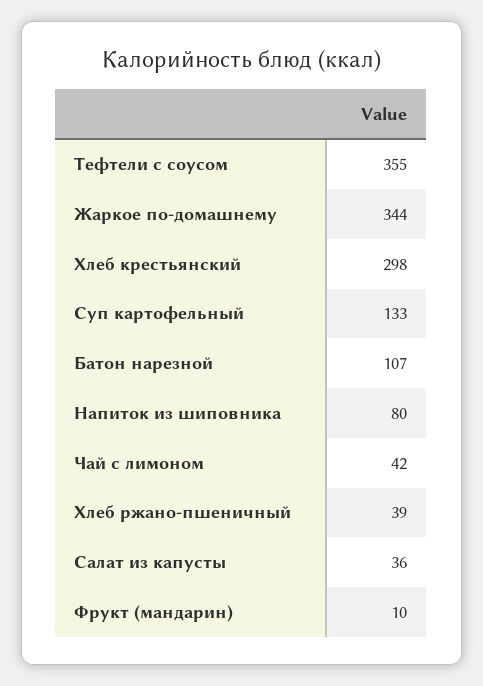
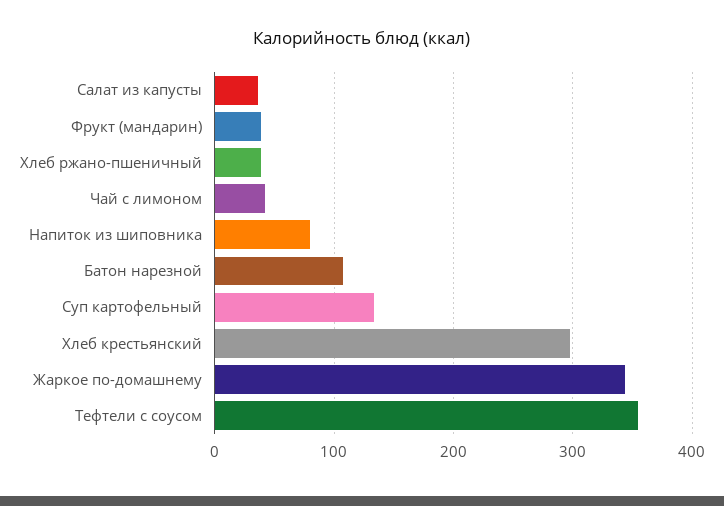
  {
    "Тефтели с соусом": 355,
    "Жаркое по-домашнему": 344,
    "Хлеб крестьянский": 298,
    "Суп картофельный": 133,
    "Батон нарезной": 107,
    "Напиток из шиповника": 80,
    "Чай с лимоном": 42,
    "Хлеб ржано-пшеничный": 39,
    "Салат из капусты": 36,
-   "Фрукт (мандарин)": 10
+   "Фрукт (мандарин)": 40
  }

